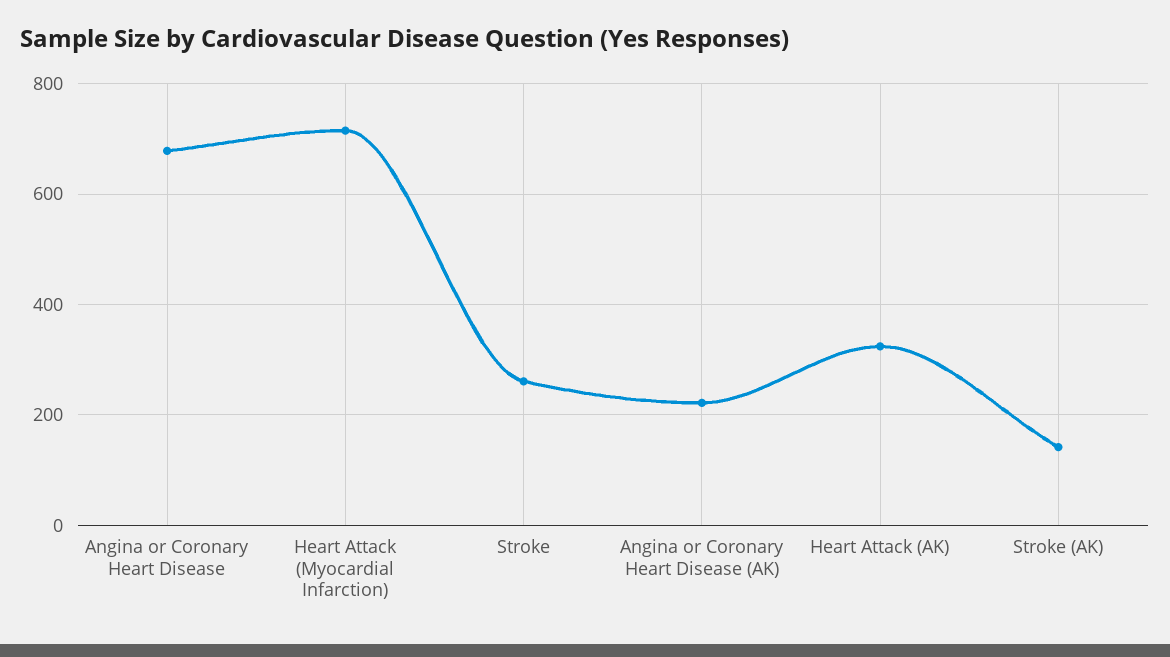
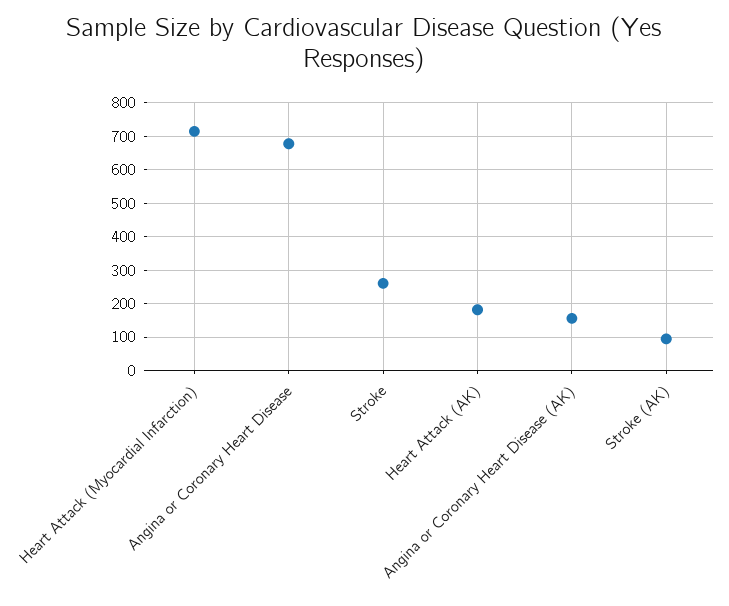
  {
    "Angina or Coronary Heart Disease": 680,
    "Heart Attack (Myocardial Infarction)": 720,
    "Stroke": 260,
-   "Angina or Coronary Heart Disease (AK)": 220,
+   "Angina or Coronary Heart Disease (AK)": 160,
-   "Heart Attack (AK)": 320,
+   "Heart Attack (AK)": 180,
-   "Stroke (AK)": 140
+   "Stroke (AK)": 100
  }

